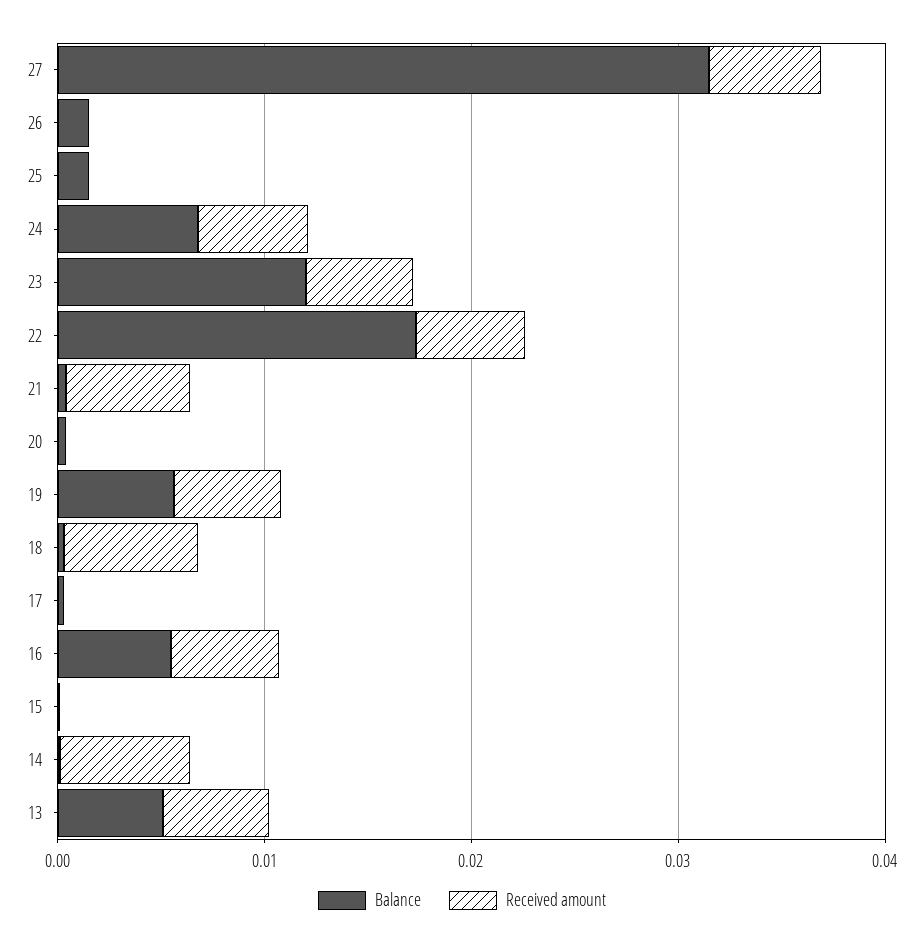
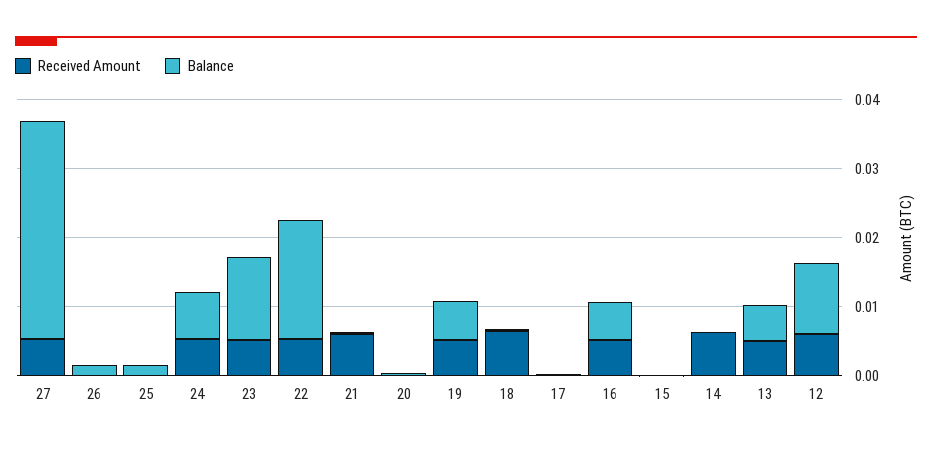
  {
    "Balance": {
      "27": 0.032,
      "26": 0.002,
      "25": 0.002,
      "24": 0.006,
      "23": 0.012,
      "22": 0.018,
      "21": 0,
      "20": 0,
      "19": 0.006,
      "18": 0,
      "17": 0,
      "16": 0.006,
      "15": 0,
      "14": 0,
-     "13": 0.006
+     "13": 0.006,
+     "12": 0.01
    },
    "Received amount": {
      "27": 0.006,
      "26": 0,
      "25": 0,
      "24": 0.006,
      "23": 0.006,
      "22": 0.006,
      "21": 0.006,
      "20": 0,
      "19": 0.006,
      "18": 0.006,
      "17": 0,
      "16": 0.006,
      "15": 0,
      "14": 0.006,
-     "13": 0.006
+     "13": 0.006,
+     "12": 0.006
    }
  }

